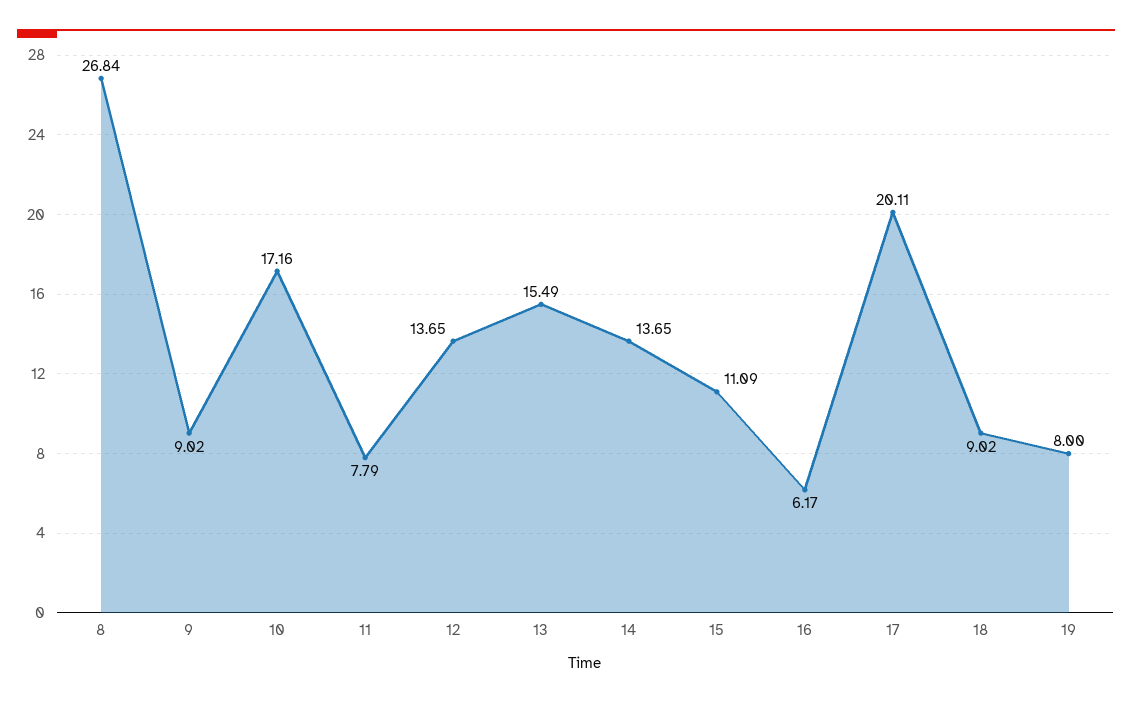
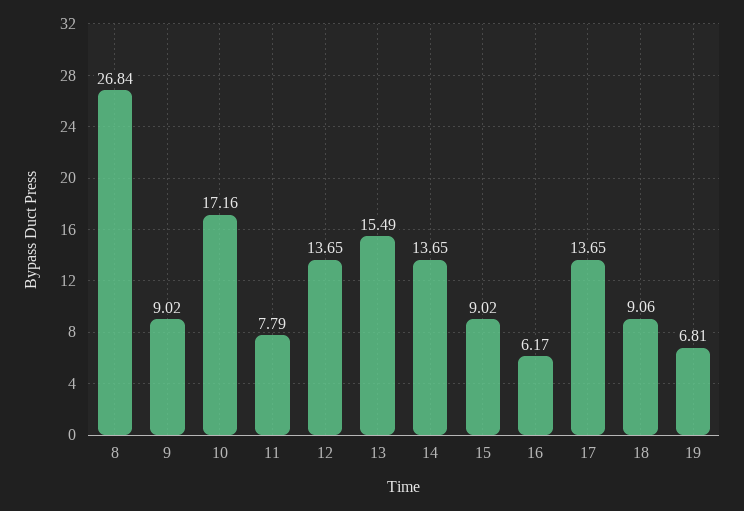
  {
    "8": 26.84,
    "9": 9.02,
    "10": 17.16,
    "11": 7.79,
    "12": 13.65,
    "13": 15.49,
    "14": 13.65,
-   "15": 11.09,
+   "15": 9.02,
    "16": 6.17,
-   "17": 20.11,
+   "17": 13.65,
-   "18": 9.02,
+   "18": 9.06,
-   "19": 8
+   "19": 6.81
  }

